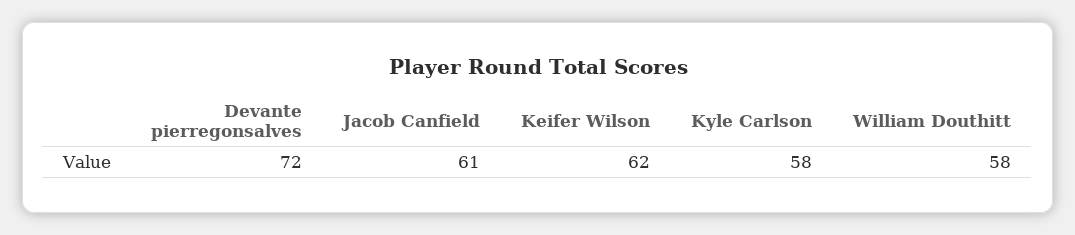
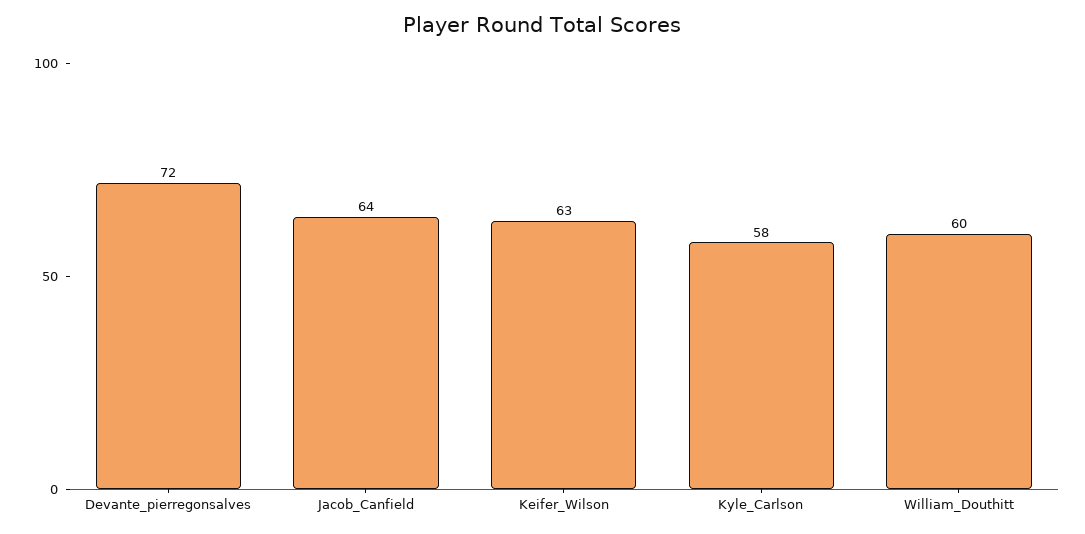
  {
    "Devante pierregonsalves": 72,
-   "Jacob Canfield": 61,
+   "Jacob Canfield": 64,
-   "Keifer Wilson": 62,
+   "Keifer Wilson": 63,
    "Kyle Carlson": 58,
-   "William Douthitt": 58
+   "William Douthitt": 60
  }

